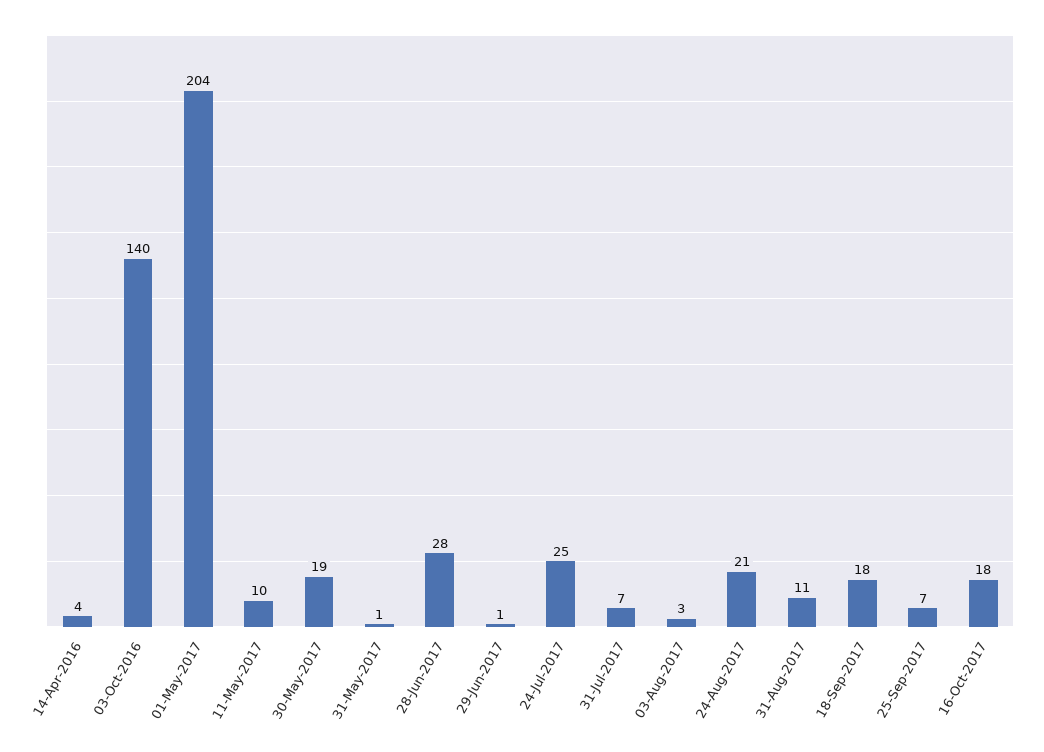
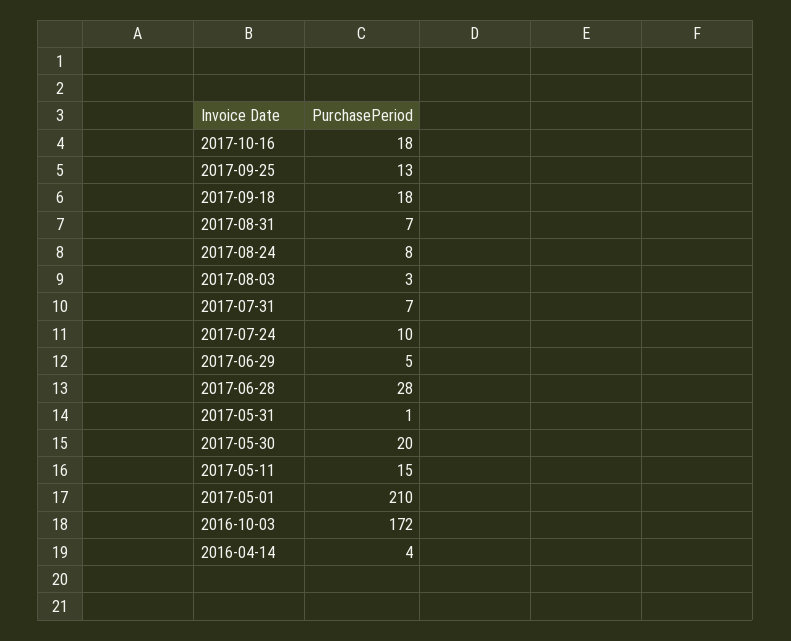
  {
    "14-Apr-2016": 4,
-   "03-Oct-2016": 140,
+   "03-Oct-2016": 172,
-   "01-May-2017": 204,
+   "01-May-2017": 210,
-   "11-May-2017": 10,
+   "11-May-2017": 15,
-   "30-May-2017": 19,
+   "30-May-2017": 20,
    "31-May-2017": 1,
    "28-Jun-2017": 28,
-   "29-Jun-2017": 1,
+   "29-Jun-2017": 5,
-   "24-Jul-2017": 25,
+   "24-Jul-2017": 10,
    "31-Jul-2017": 7,
    "03-Aug-2017": 3,
-   "24-Aug-2017": 21,
+   "24-Aug-2017": 8,
-   "31-Aug-2017": 11,
+   "31-Aug-2017": 7,
    "18-Sep-2017": 18,
-   "25-Sep-2017": 7,
+   "25-Sep-2017": 13,
    "16-Oct-2017": 18
  }

